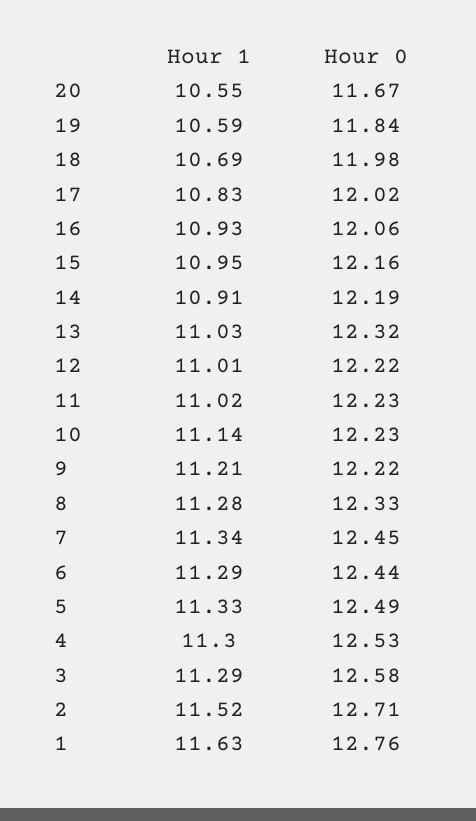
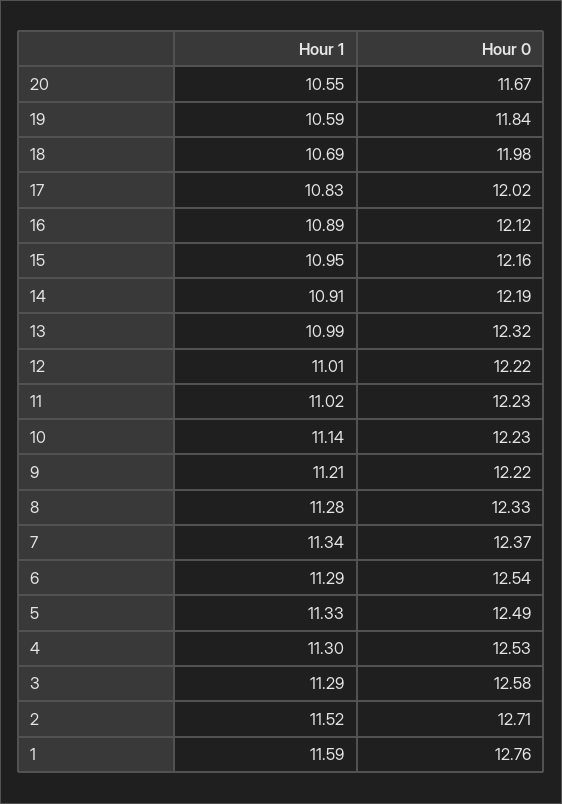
  {
    "Hour 1": {
      "20": 10.55,
      "19": 10.59,
      "18": 10.69,
      "17": 10.83,
-     "16": 10.93,
+     "16": 10.89,
      "15": 10.95,
      "14": 10.91,
-     "13": 11.03,
+     "13": 10.99,
      "12": 11.01,
      "11": 11.02,
      "10": 11.14,
      "9": 11.21,
      "8": 11.28,
      "7": 11.34,
      "6": 11.29,
      "5": 11.33,
      "4": 11.3,
      "3": 11.29,
      "2": 11.52,
-     "1": 11.63
+     "1": 11.59
    },
    "Hour 0": {
      "20": 11.67,
      "19": 11.84,
      "18": 11.98,
      "17": 12.02,
-     "16": 12.06,
+     "16": 12.12,
      "15": 12.16,
      "14": 12.19,
      "13": 12.32,
      "12": 12.22,
      "11": 12.23,
      "10": 12.23,
      "9": 12.22,
      "8": 12.33,
-     "7": 12.45,
+     "7": 12.37,
-     "6": 12.44,
+     "6": 12.54,
      "5": 12.49,
      "4": 12.53,
      "3": 12.58,
      "2": 12.71,
      "1": 12.76
    }
  }

